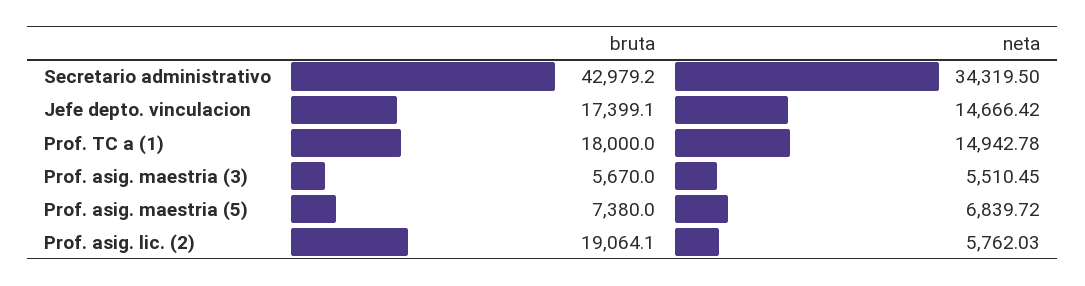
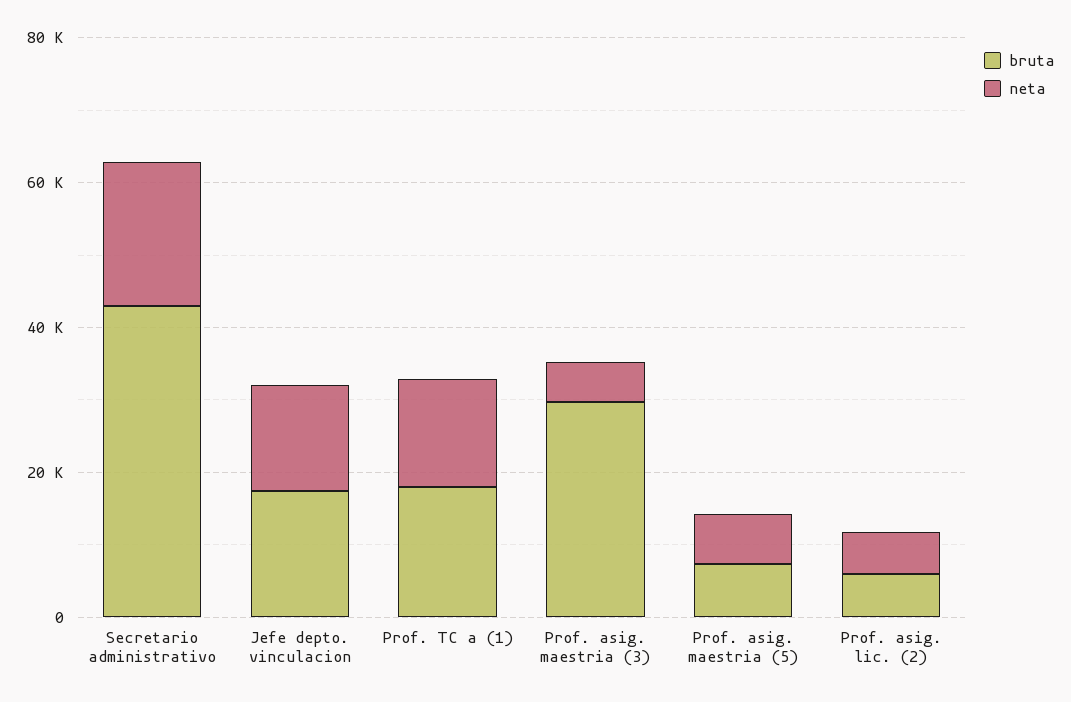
  {
    "bruta": {
      "Secretario administrativo": 42979.2,
      "Jefe depto. vinculacion": 17399.1,
      "Prof. TC a (1)": 18000,
-     "Prof. asig. maestria (3)": 5670,
+     "Prof. asig. maestria (3)": 30000,
      "Prof. asig. maestria (5)": 7380,
-     "Prof. asig. lic. (2)": 19064.1
+     "Prof. asig. lic. (2)": 5000
    },
    "neta": {
-     "Secretario administrativo": 34319.5,
+     "Secretario administrativo": 20000,
      "Jefe depto. vinculacion": 14666.42,
      "Prof. TC a (1)": 14942.78,
      "Prof. asig. maestria (3)": 5510.45,
      "Prof. asig. maestria (5)": 6839.72,
      "Prof. asig. lic. (2)": 5762.03
    }
  }

